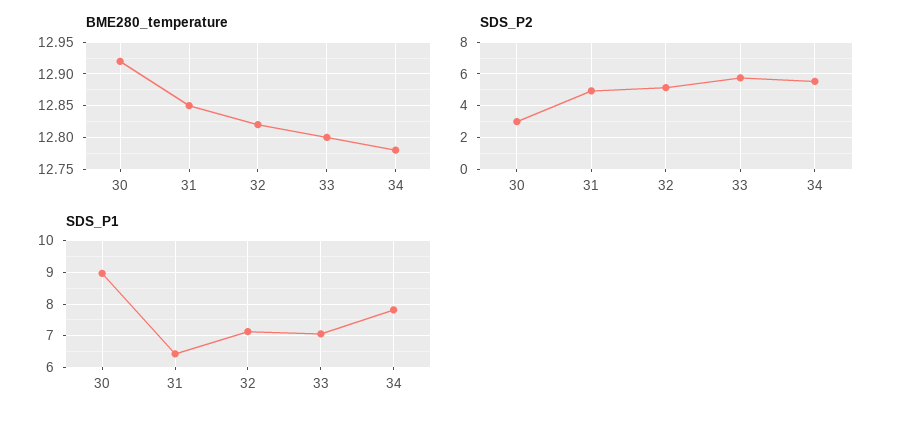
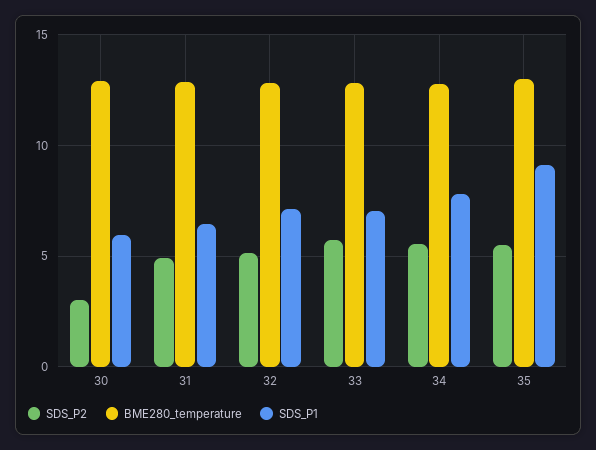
  {
    "BME280_temperature": {
      "30": 12.92,
      "31": 12.85,
      "32": 12.82,
      "33": 12.8,
-     "34": 12.78
+     "34": 12.78,
+     "35": 13
    },
    "SDS_P2": {
      "30": 3,
      "31": 5,
      "32": 5,
      "33": 6,
-     "34": 5.5
+     "34": 5.5,
+     "35": 5.5
    },
    "SDS_P1": {
-     "30": 9,
+     "30": 6,
      "31": 6.4,
      "32": 7.2,
      "33": 7,
-     "34": 7.8
+     "34": 7.8,
+     "35": 9
    }
  }

